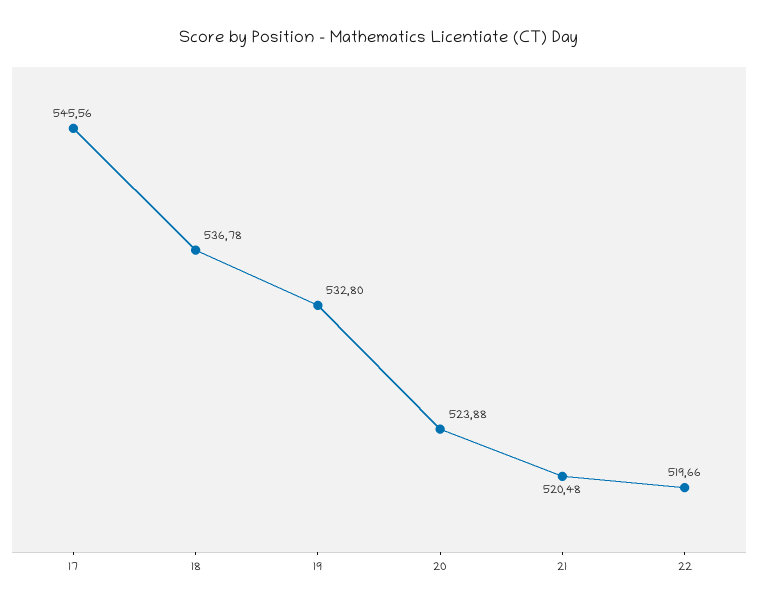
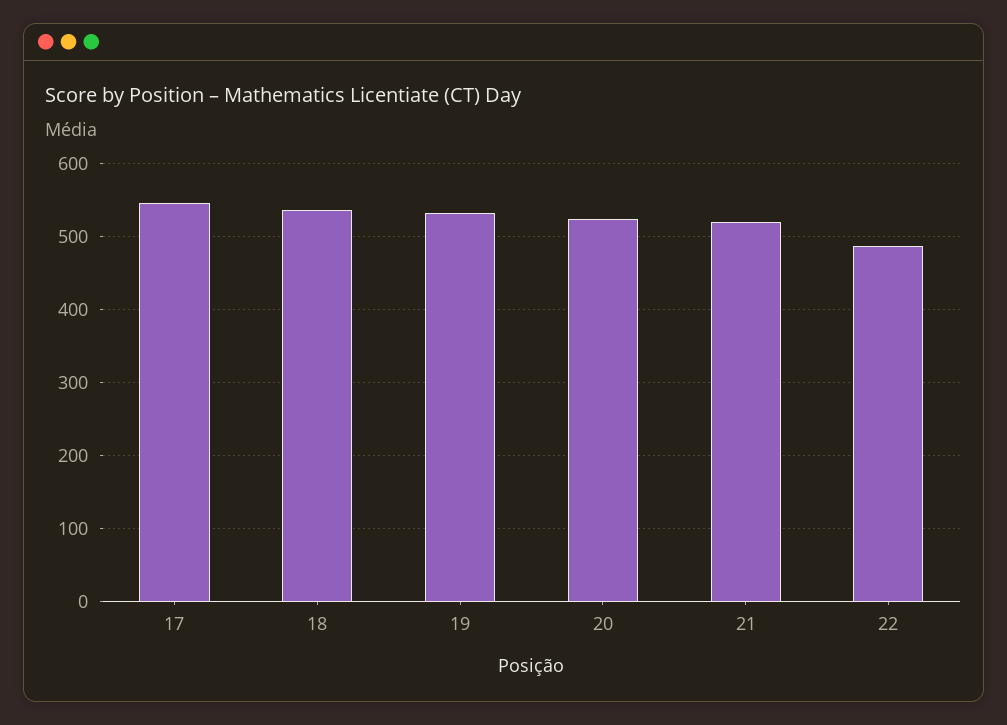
  {
    "17": 545.56,
    "18": 536.78,
    "19": 532.8,
    "20": 523.88,
    "21": 520.48,
-   "22": 519.66
+   "22": 490
  }

